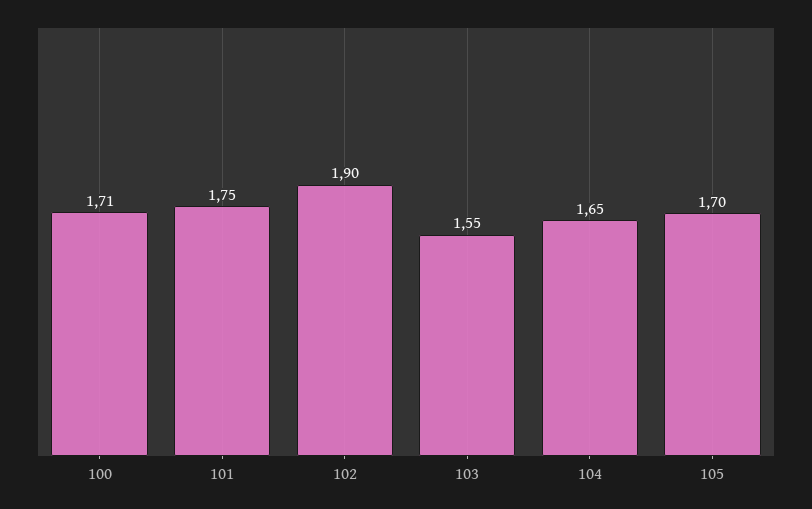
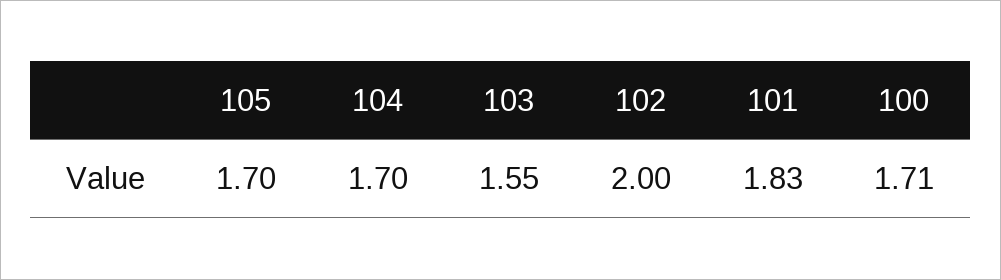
  {
    "100": 1.71,
-   "101": 1.75,
+   "101": 1.83,
-   "102": 1.9,
+   "102": 2,
    "103": 1.55,
-   "104": 1.65,
+   "104": 1.7,
    "105": 1.7
  }

